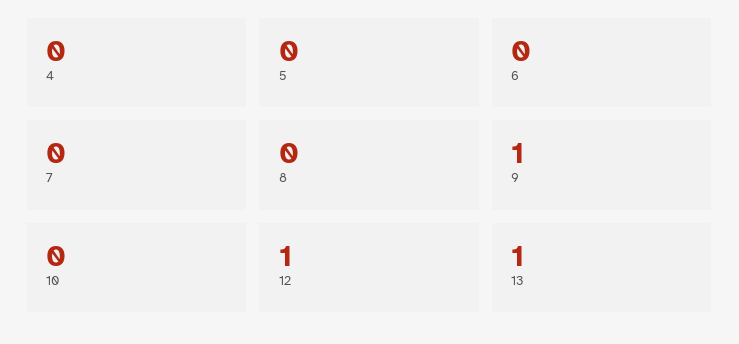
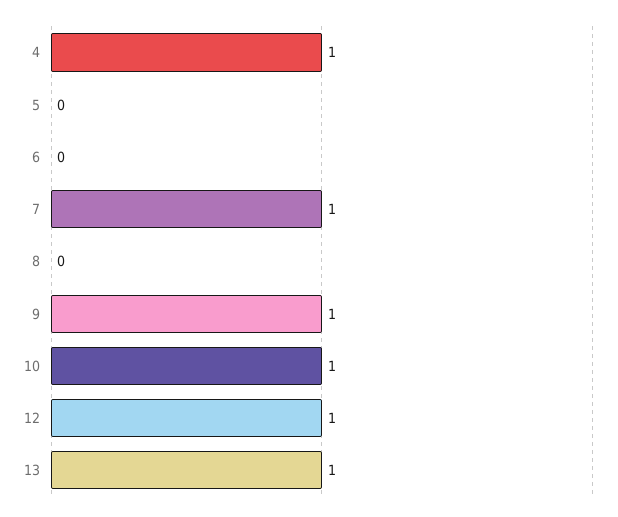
  {
-   "4": 0,
+   "4": 1,
    "5": 0,
    "6": 0,
-   "7": 0,
+   "7": 1,
    "8": 0,
    "9": 1,
-   "10": 0,
+   "10": 1,
    "12": 1,
    "13": 1
  }

